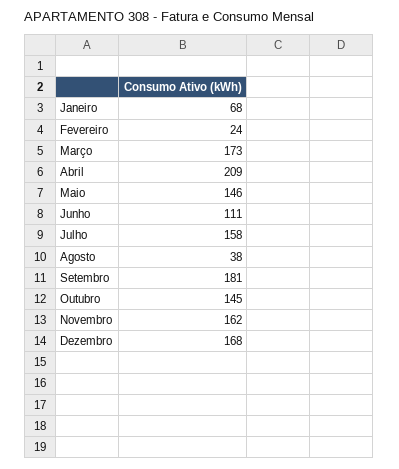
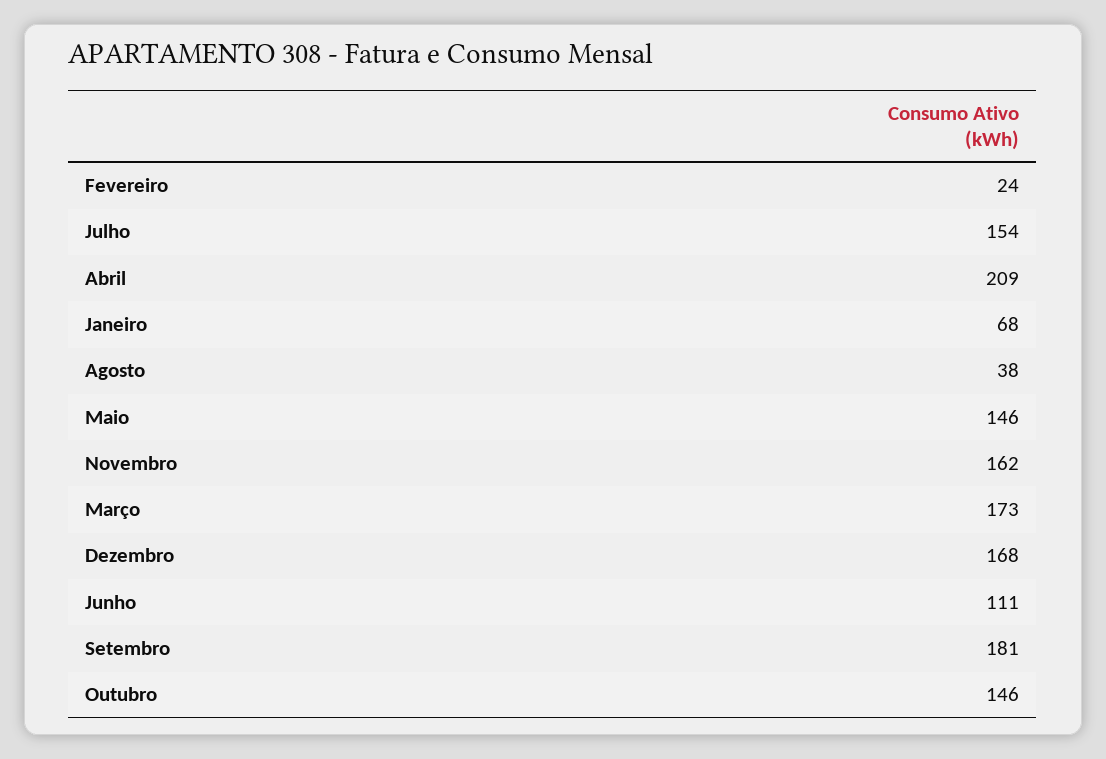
  {
    "Janeiro": 68,
    "Fevereiro": 24,
    "Março": 173,
    "Abril": 209,
    "Maio": 146,
    "Junho": 111,
-   "Julho": 158,
+   "Julho": 154,
    "Agosto": 38,
    "Setembro": 181,
-   "Outubro": 145,
+   "Outubro": 146,
    "Novembro": 162,
    "Dezembro": 168
  }

